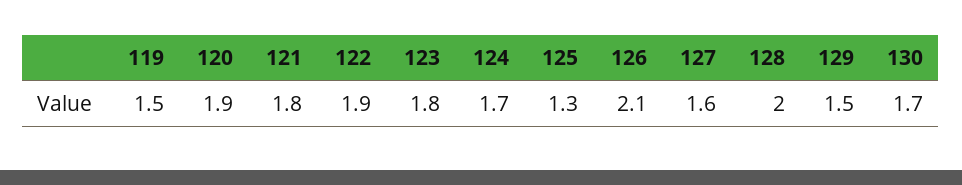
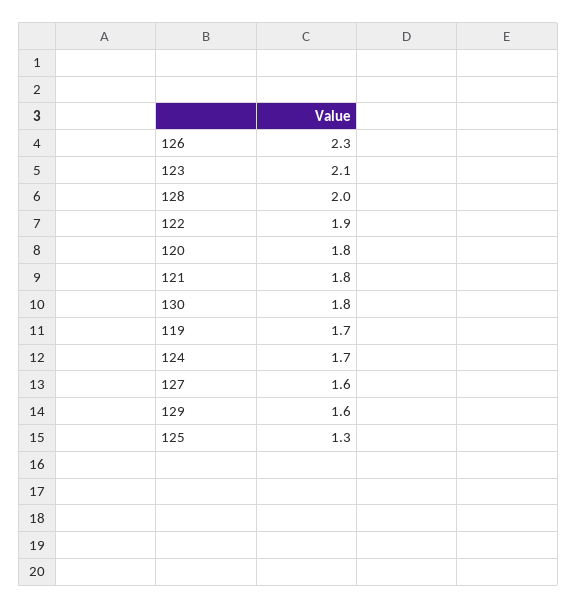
  {
-   "119": 1.5,
+   "119": 1.7,
-   "120": 1.9,
+   "120": 1.8,
    "121": 1.8,
    "122": 1.9,
-   "123": 1.8,
+   "123": 2.1,
    "124": 1.7,
    "125": 1.3,
-   "126": 2.1,
+   "126": 2.3,
    "127": 1.6,
    "128": 2,
-   "129": 1.5,
+   "129": 1.6,
-   "130": 1.7
+   "130": 1.8
  }

